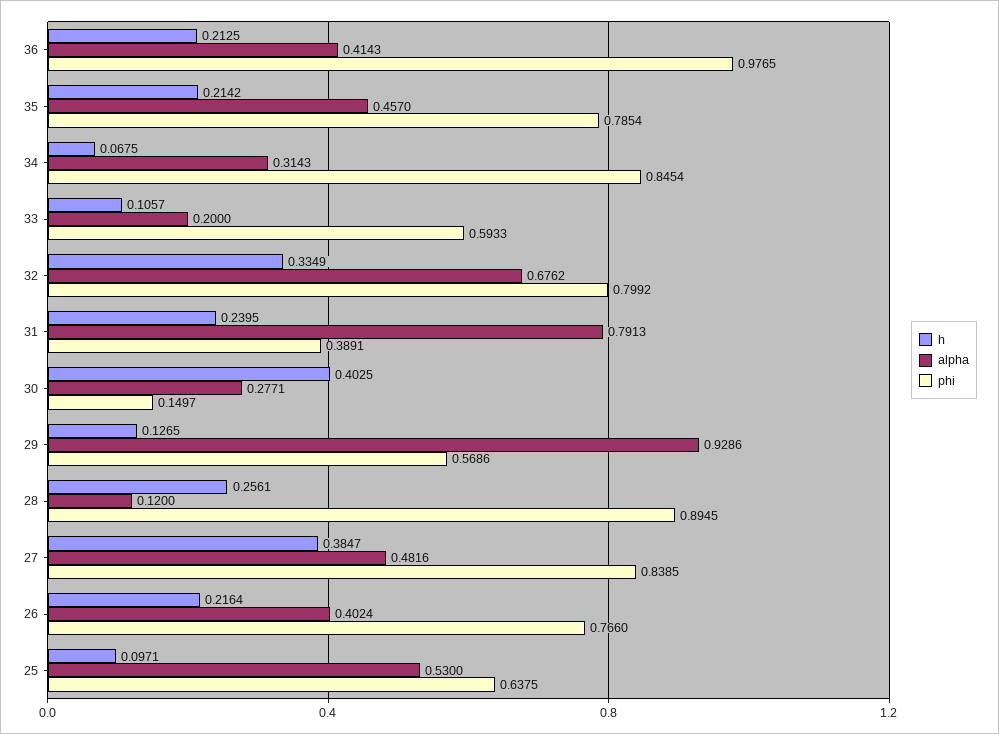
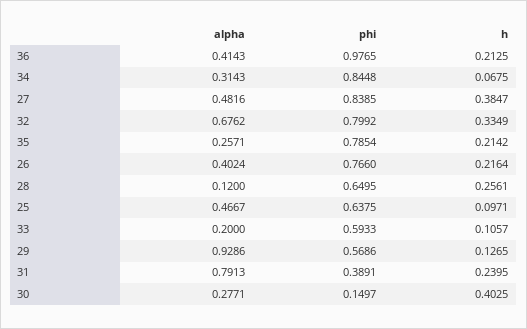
  {
    "h": {
      "36": 0.2125,
      "35": 0.2142,
      "34": 0.0675,
      "33": 0.1057,
      "32": 0.3349,
      "31": 0.2395,
      "30": 0.4025,
      "29": 0.1265,
      "28": 0.2561,
      "27": 0.3847,
      "26": 0.2164,
      "25": 0.0971
    },
    "alpha": {
      "36": 0.4143,
-     "35": 0.457,
+     "35": 0.2571,
      "34": 0.3143,
      "33": 0.2,
      "32": 0.6762,
      "31": 0.7913,
      "30": 0.2771,
      "29": 0.9286,
      "28": 0.12,
      "27": 0.4816,
      "26": 0.4024,
-     "25": 0.53
+     "25": 0.4667
    },
    "phi": {
      "36": 0.9765,
      "35": 0.7854,
-     "34": 0.8454,
+     "34": 0.8448,
      "33": 0.5933,
      "32": 0.7992,
      "31": 0.3891,
      "30": 0.1497,
      "29": 0.5686,
-     "28": 0.8945,
+     "28": 0.6495,
      "27": 0.8385,
      "26": 0.766,
      "25": 0.6375
    }
  }

